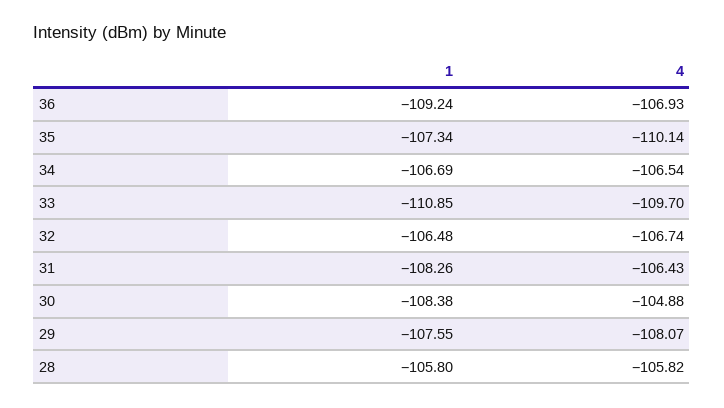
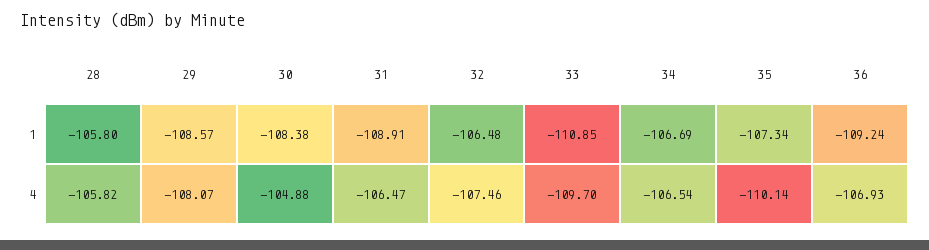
  {
    "1": {
      "36": -109.24,
      "35": -107.34,
      "34": -106.69,
      "33": -110.85,
      "32": -106.48,
-     "31": -108.26,
+     "31": -108.91,
      "30": -108.38,
-     "29": -107.55,
+     "29": -108.57,
      "28": -105.8
    },
    "4": {
      "36": -106.93,
      "35": -110.14,
      "34": -106.54,
      "33": -109.7,
-     "32": -106.74,
+     "32": -107.46,
-     "31": -106.43,
+     "31": -106.47,
      "30": -104.88,
      "29": -108.07,
      "28": -105.82
    }
  }

